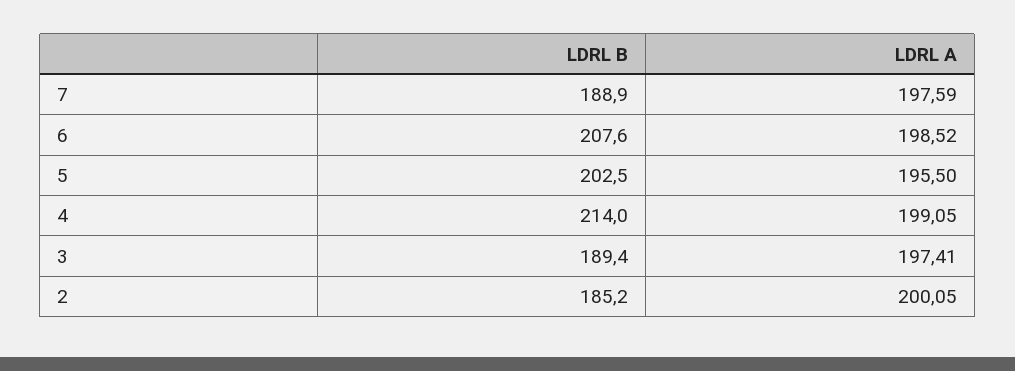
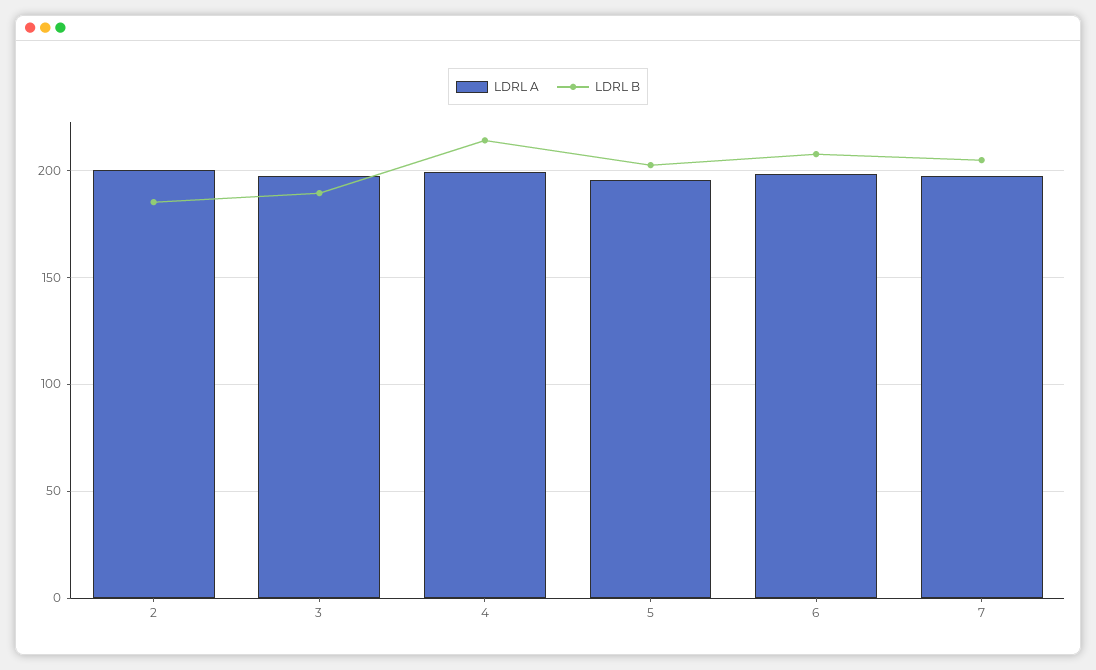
  {
    "LDRL B": {
-     "7": 188.9,
+     "7": 205,
      "6": 207.6,
      "5": 202.5,
      "4": 214,
      "3": 189.4,
      "2": 185.2
    },
    "LDRL A": {
      "7": 197.59,
      "6": 198.52,
      "5": 195.5,
      "4": 199.05,
      "3": 197.41,
      "2": 200.05
    }
  }

